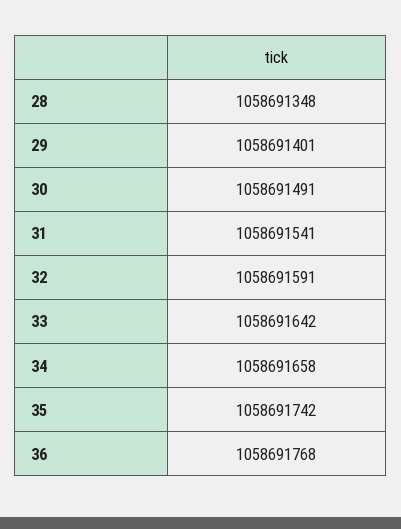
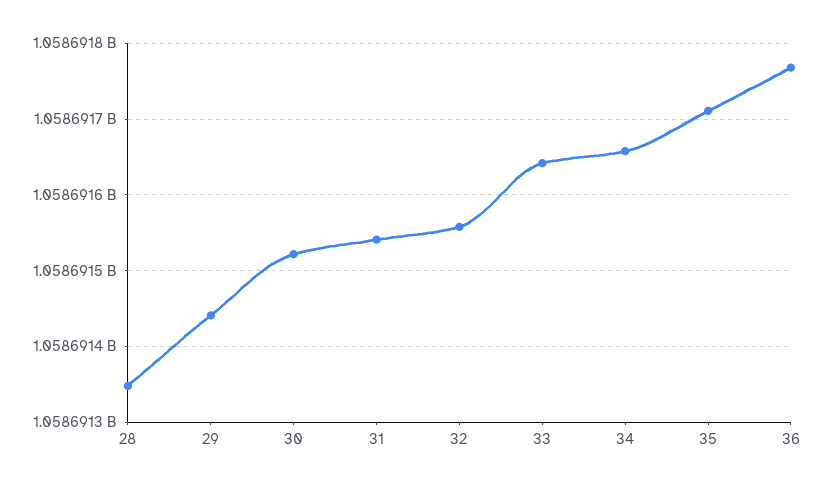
  {
    "28": 1058691348,
-   "29": 1058691401,
+   "29": 1058691440,
-   "30": 1058691491,
+   "30": 1058691520,
    "31": 1058691541,
-   "32": 1058691591,
+   "32": 1058691560,
    "33": 1058691642,
    "34": 1058691658,
-   "35": 1058691742,
+   "35": 1058691710,
    "36": 1058691768
  }

